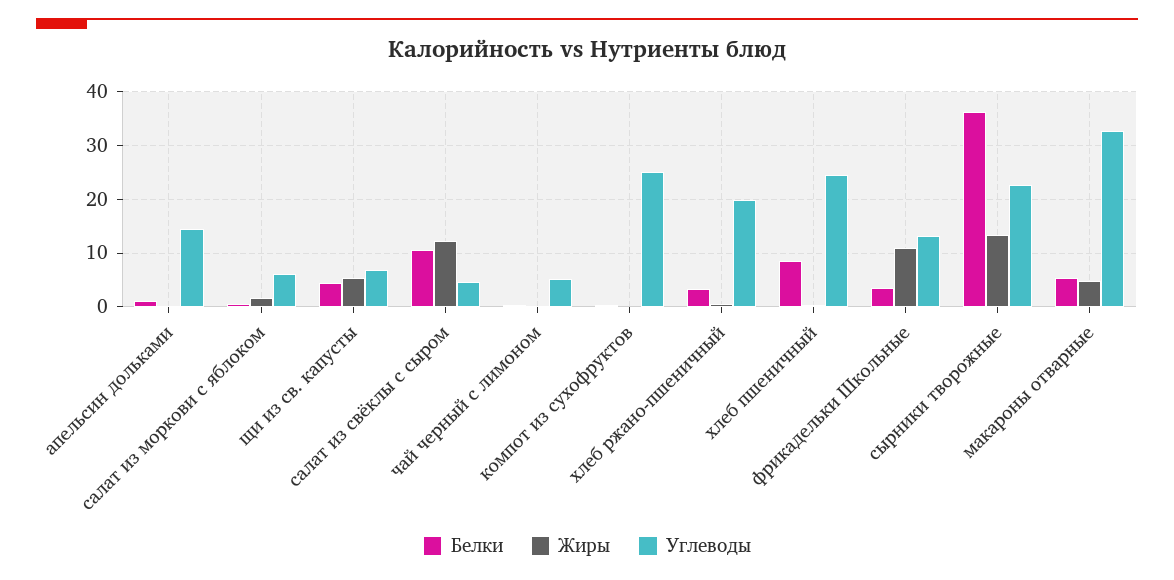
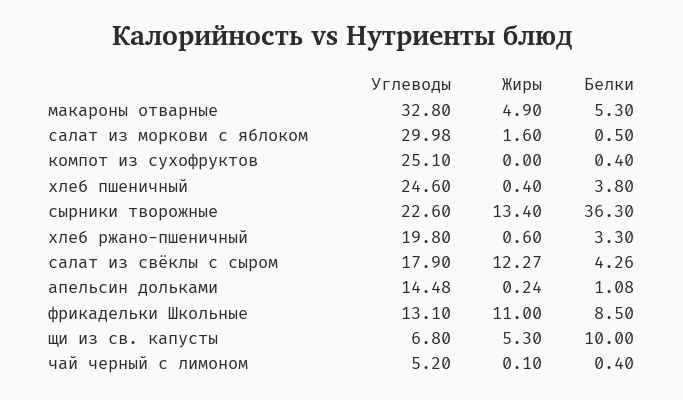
  {
    "Белки": {
      "апельсин дольками": 1.08,
      "салат из моркови с яблоком": 0.5,
-     "щи из св. капусты": 4,
+     "щи из св. капусты": 10,
-     "салат из свёклы с сыром": 10,
+     "салат из свёклы с сыром": 4.26,
      "чай черный с лимоном": 0.4,
      "компот из сухофруктов": 0.4,
      "хлеб ржано-пшеничный": 3.3,
-     "хлеб пшеничный": 8,
+     "хлеб пшеничный": 3.8,
-     "фрикадельки Школьные": 4,
+     "фрикадельки Школьные": 8.5,
      "сырники творожные": 36.3,
      "макароны отварные": 5.3
    },
    "Жиры": {
      "апельсин дольками": 0.24,
      "салат из моркови с яблоком": 1.6,
      "щи из св. капусты": 5.3,
      "салат из свёклы с сыром": 12.27,
      "чай черный с лимоном": 0.1,
      "компот из сухофруктов": 0,
      "хлеб ржано-пшеничный": 0.6,
      "хлеб пшеничный": 0.4,
      "фрикадельки Школьные": 11,
      "сырники творожные": 13.4,
      "макароны отварные": 4.9
    },
    "Углеводы": {
      "апельсин дольками": 14.48,
-     "салат из моркови с яблоком": 6,
+     "салат из моркови с яблоком": 29.98,
      "щи из св. капусты": 6.8,
-     "салат из свёклы с сыром": 4,
+     "салат из свёклы с сыром": 17.9,
      "чай черный с лимоном": 5.2,
      "компот из сухофруктов": 25.1,
      "хлеб ржано-пшеничный": 19.8,
      "хлеб пшеничный": 24.6,
      "фрикадельки Школьные": 13.1,
      "сырники творожные": 22.6,
      "макароны отварные": 32.8
    }
  }

